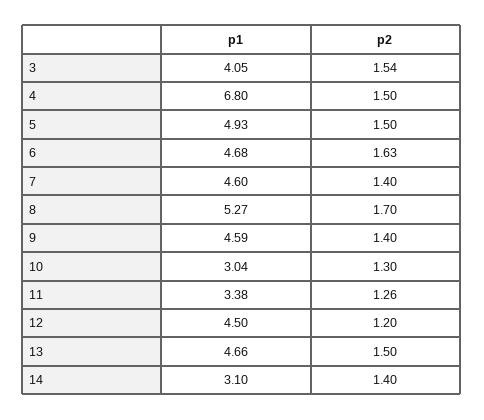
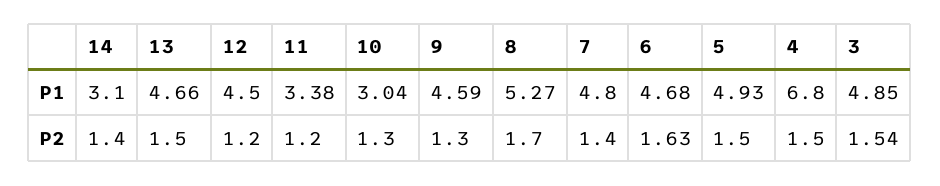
  {
    "p1": {
-     "3": 4.05,
+     "3": 4.85,
      "4": 6.8,
      "5": 4.93,
      "6": 4.68,
-     "7": 4.6,
+     "7": 4.8,
      "8": 5.27,
      "9": 4.59,
      "10": 3.04,
      "11": 3.38,
      "12": 4.5,
      "13": 4.66,
      "14": 3.1
    },
    "p2": {
      "3": 1.54,
      "4": 1.5,
      "5": 1.5,
      "6": 1.63,
      "7": 1.4,
      "8": 1.7,
-     "9": 1.4,
+     "9": 1.3,
      "10": 1.3,
-     "11": 1.26,
+     "11": 1.2,
      "12": 1.2,
      "13": 1.5,
      "14": 1.4
    }
  }

